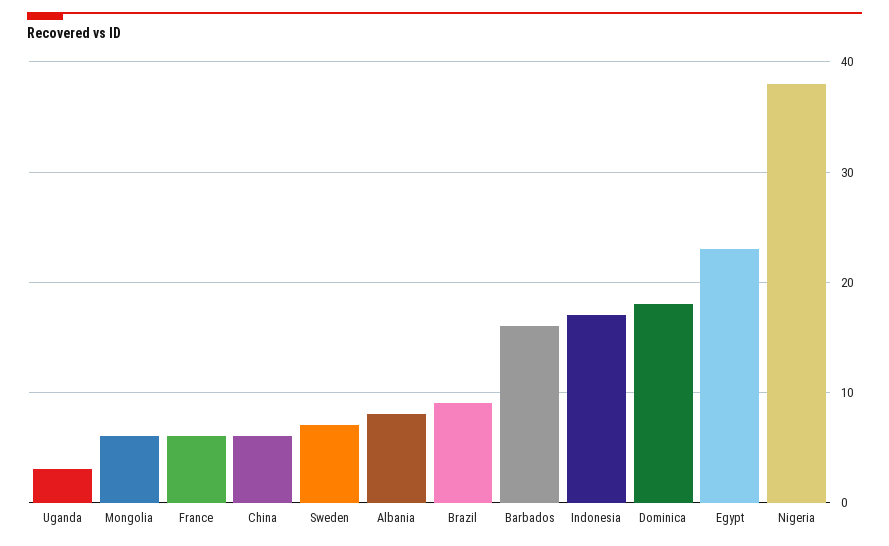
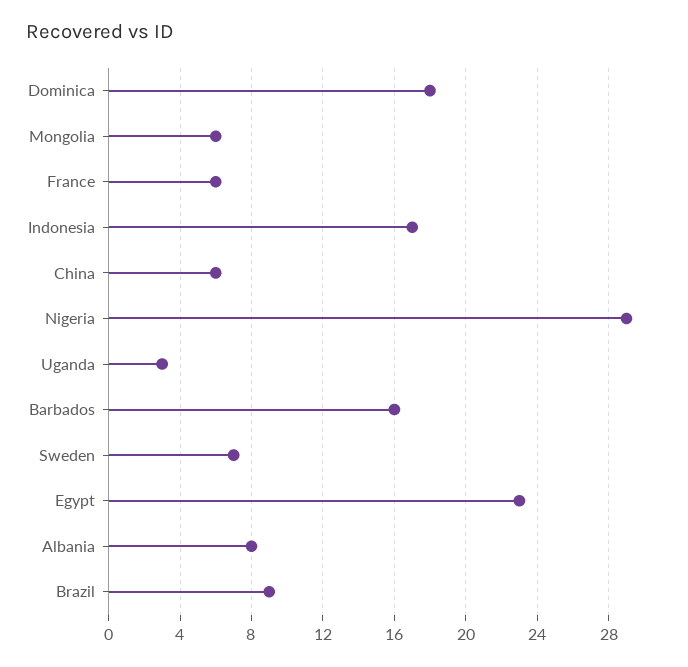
  {
    "Uganda": 3,
    "Mongolia": 6,
    "France": 6,
    "China": 6,
    "Sweden": 7,
    "Albania": 8,
    "Brazil": 9,
    "Barbados": 16,
    "Indonesia": 17,
    "Dominica": 18,
    "Egypt": 23,
-   "Nigeria": 38
+   "Nigeria": 29
  }

